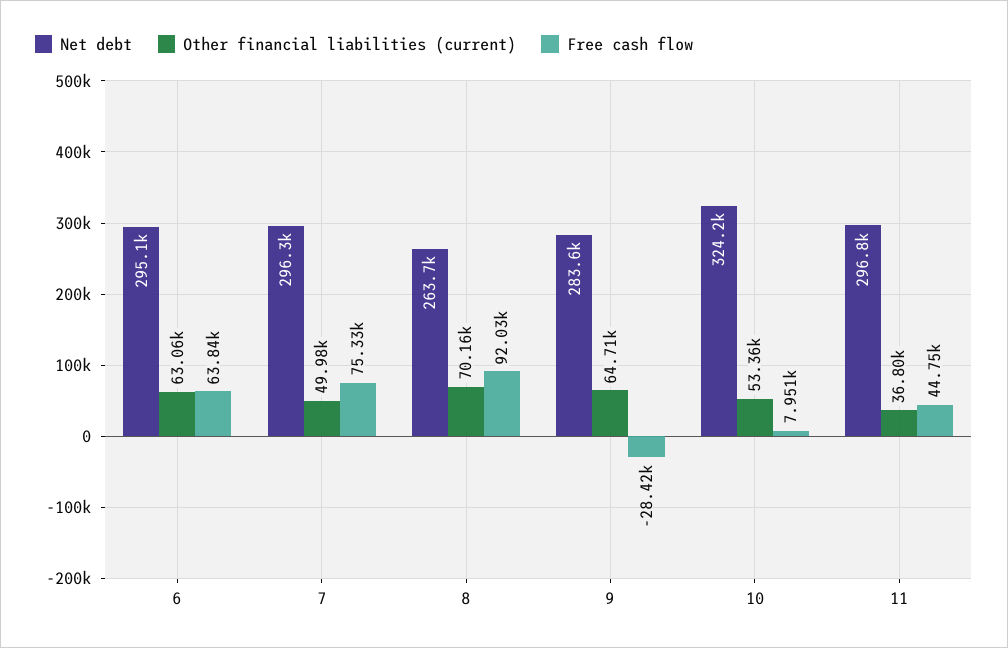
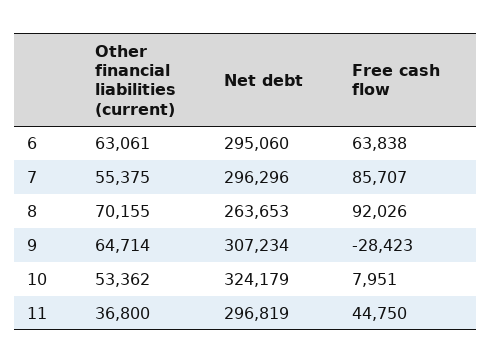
  {
    "Net debt": {
      "6": 295060,
      "7": 296296,
      "8": 263653,
-     "9": 283600,
+     "9": 307234,
      "10": 324179,
      "11": 296819
    },
    "Other financial liabilities (current)": {
      "6": 63061,
-     "7": 49980,
+     "7": 55375,
      "8": 70155,
      "9": 64714,
      "10": 53362,
      "11": 36800
    },
    "Free cash flow": {
      "6": 63838,
-     "7": 75330,
+     "7": 85707,
      "8": 92026,
      "9": -28423,
      "10": 7951,
      "11": 44750
    }
  }

